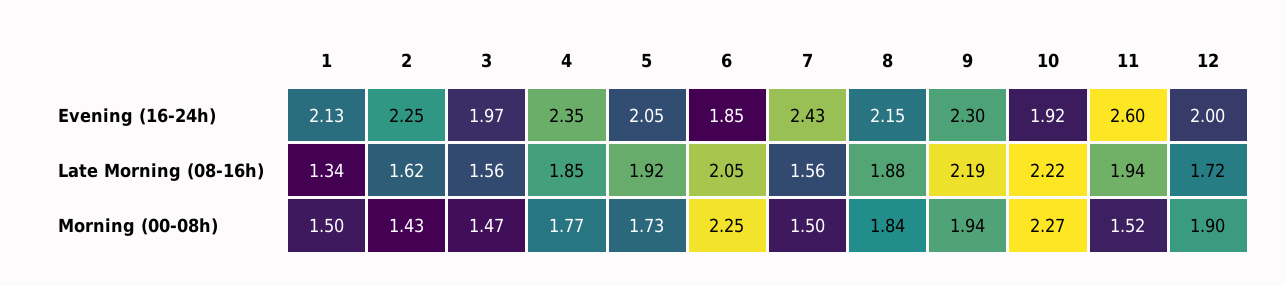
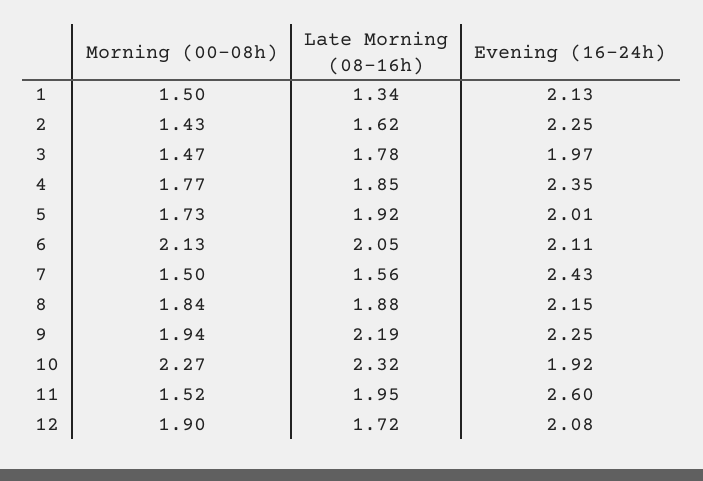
  {
    "1": {
      "Evening (16-24h)": 2.13,
      "Late Morning (08-16h)": 1.34,
      "Morning (00-08h)": 1.5
    },
    "2": {
      "Evening (16-24h)": 2.25,
      "Late Morning (08-16h)": 1.62,
      "Morning (00-08h)": 1.43
    },
    "3": {
      "Evening (16-24h)": 1.97,
-     "Late Morning (08-16h)": 1.56,
+     "Late Morning (08-16h)": 1.78,
      "Morning (00-08h)": 1.47
    },
    "4": {
      "Evening (16-24h)": 2.35,
      "Late Morning (08-16h)": 1.85,
      "Morning (00-08h)": 1.77
    },
    "5": {
-     "Evening (16-24h)": 2.05,
+     "Evening (16-24h)": 2.01,
      "Late Morning (08-16h)": 1.92,
      "Morning (00-08h)": 1.73
    },
    "6": {
-     "Evening (16-24h)": 1.85,
+     "Evening (16-24h)": 2.11,
      "Late Morning (08-16h)": 2.05,
-     "Morning (00-08h)": 2.25
+     "Morning (00-08h)": 2.13
    },
    "7": {
      "Evening (16-24h)": 2.43,
      "Late Morning (08-16h)": 1.56,
      "Morning (00-08h)": 1.5
    },
    "8": {
      "Evening (16-24h)": 2.15,
      "Late Morning (08-16h)": 1.88,
      "Morning (00-08h)": 1.84
    },
    "9": {
-     "Evening (16-24h)": 2.3,
+     "Evening (16-24h)": 2.25,
      "Late Morning (08-16h)": 2.19,
      "Morning (00-08h)": 1.94
    },
    "10": {
      "Evening (16-24h)": 1.92,
-     "Late Morning (08-16h)": 2.22,
+     "Late Morning (08-16h)": 2.32,
      "Morning (00-08h)": 2.27
    },
    "11": {
      "Evening (16-24h)": 2.6,
-     "Late Morning (08-16h)": 1.94,
+     "Late Morning (08-16h)": 1.95,
      "Morning (00-08h)": 1.52
    },
    "12": {
-     "Evening (16-24h)": 2,
+     "Evening (16-24h)": 2.08,
      "Late Morning (08-16h)": 1.72,
      "Morning (00-08h)": 1.9
    }
  }

